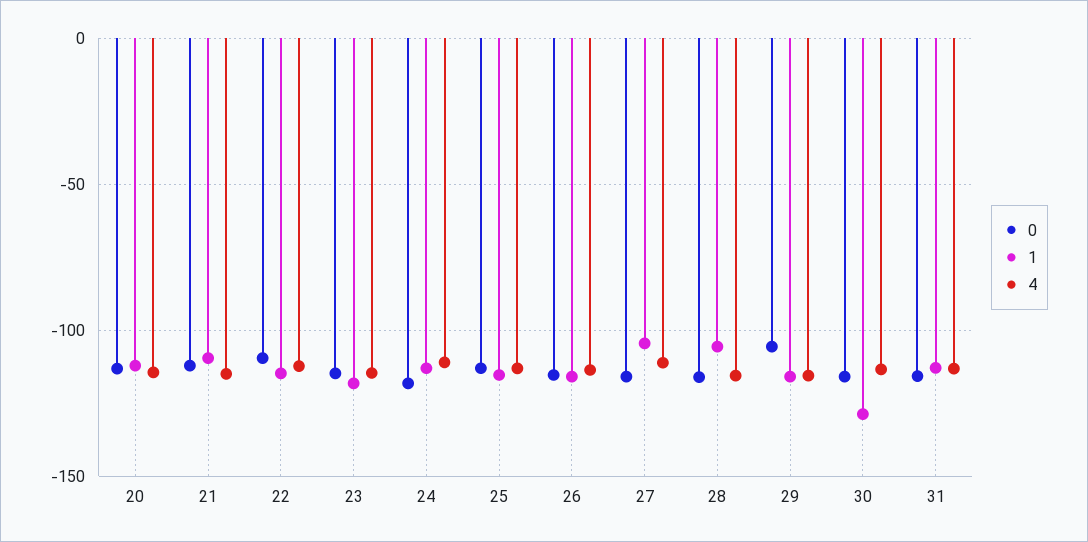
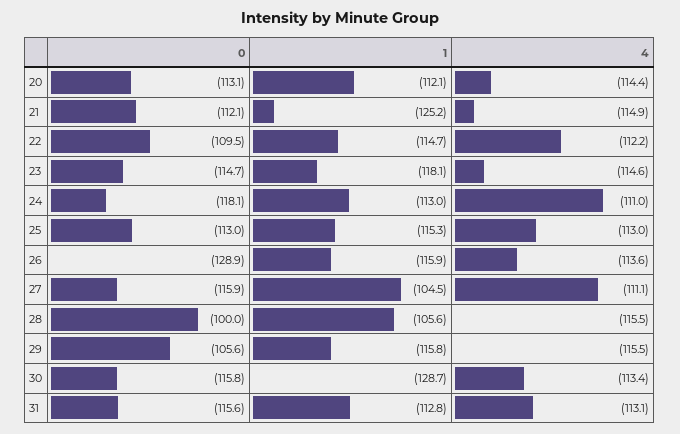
  {
    "0": {
      "20": -113.1,
      "21": -112.1,
      "22": -109.5,
      "23": -114.7,
      "24": -118.1,
      "25": -113,
-     "26": -115,
+     "26": -128.9,
      "27": -115.9,
-     "28": -115,
+     "28": -100,
      "29": -105.6,
      "30": -115.8,
      "31": -115.6
    },
    "1": {
      "20": -112.1,
-     "21": -110,
+     "21": -125.2,
      "22": -114.7,
      "23": -118.1,
      "24": -113,
      "25": -115.3,
      "26": -115.9,
      "27": -104.5,
      "28": -105.6,
      "29": -115.8,
      "30": -128.7,
      "31": -112.8
    },
    "4": {
      "20": -114.4,
      "21": -114.9,
      "22": -112.2,
      "23": -114.6,
      "24": -111,
      "25": -113,
      "26": -113.6,
      "27": -111.1,
      "28": -115.5,
      "29": -115.5,
      "30": -113.4,
      "31": -113.1
    }
  }

